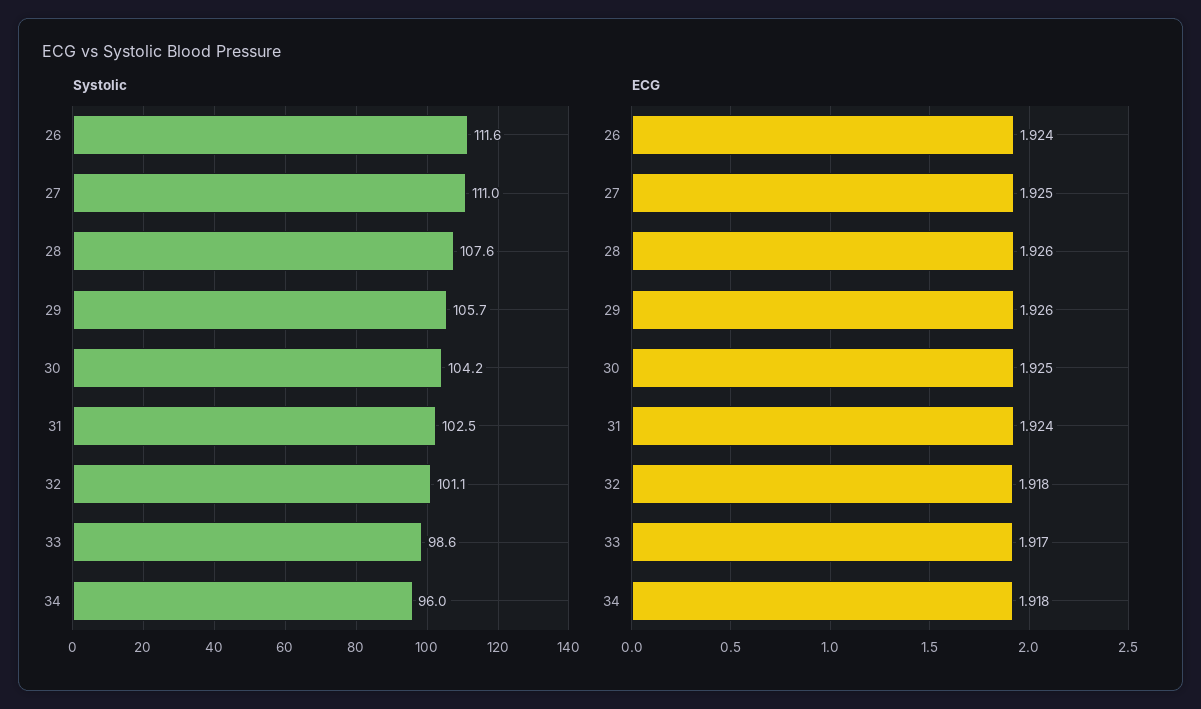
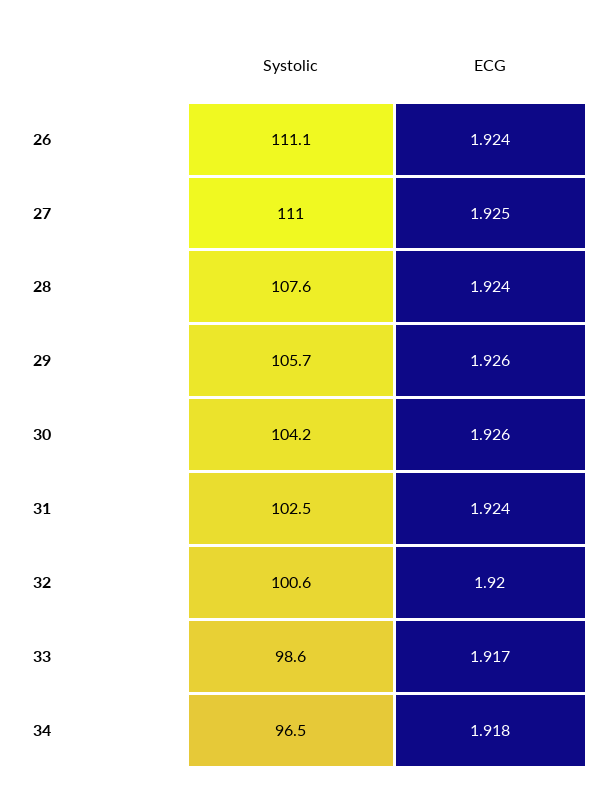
  {
    "Systolic": {
-     "26": 111.6,
+     "26": 111.1,
      "27": 111,
      "28": 107.6,
      "29": 105.7,
      "30": 104.2,
      "31": 102.5,
-     "32": 101.1,
+     "32": 100.6,
      "33": 98.6,
-     "34": 96
+     "34": 96.5
    },
    "ECG": {
      "26": 1.924,
      "27": 1.925,
-     "28": 1.926,
+     "28": 1.924,
      "29": 1.926,
-     "30": 1.925,
+     "30": 1.926,
      "31": 1.924,
-     "32": 1.918,
+     "32": 1.92,
      "33": 1.917,
      "34": 1.918
    }
  }

